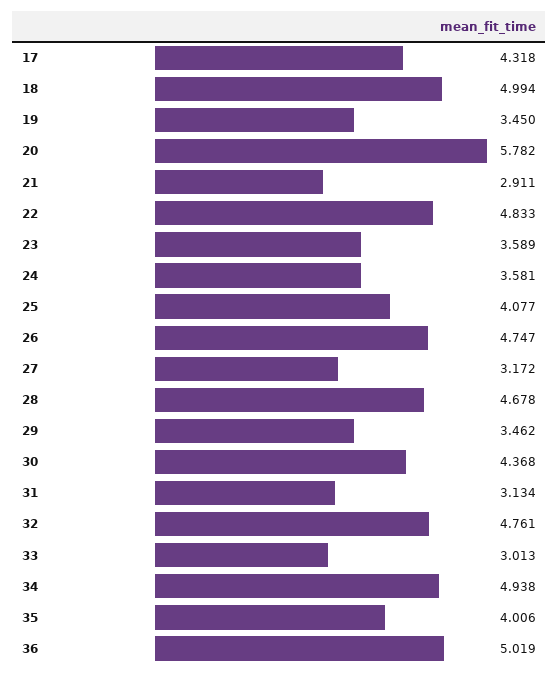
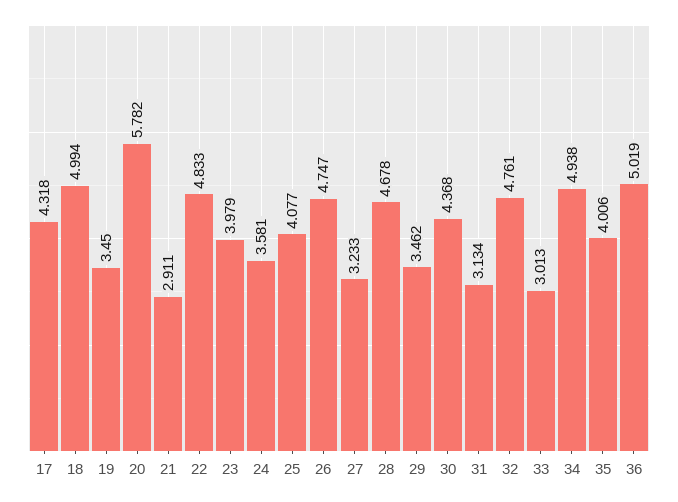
  {
    "17": 4.318,
    "18": 4.994,
    "19": 3.45,
    "20": 5.782,
    "21": 2.911,
    "22": 4.833,
-   "23": 3.589,
+   "23": 3.979,
    "24": 3.581,
    "25": 4.077,
    "26": 4.747,
-   "27": 3.172,
+   "27": 3.233,
    "28": 4.678,
    "29": 3.462,
    "30": 4.368,
    "31": 3.134,
    "32": 4.761,
    "33": 3.013,
    "34": 4.938,
    "35": 4.006,
    "36": 5.019
  }

